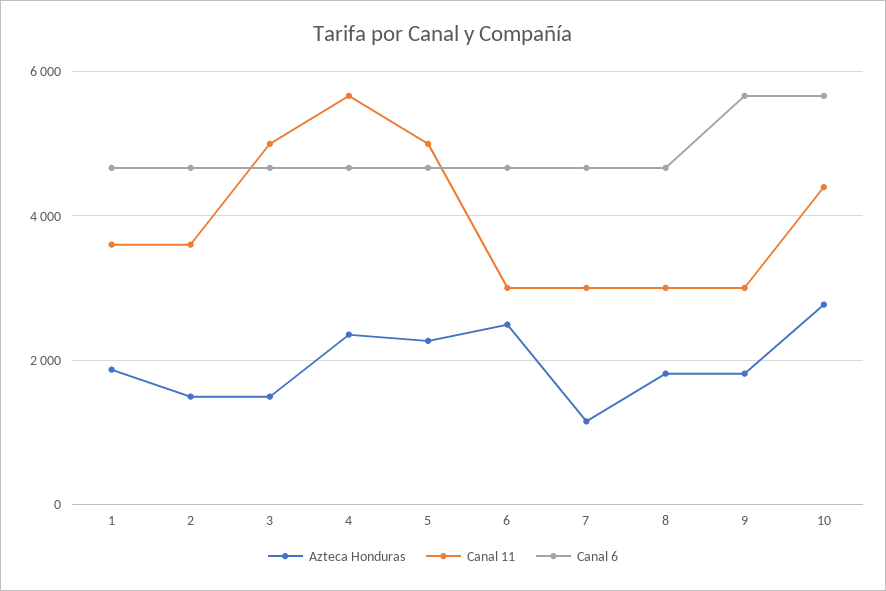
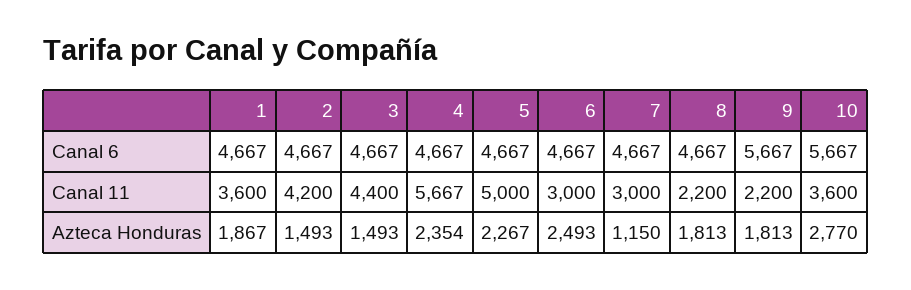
  {
    "Azteca Honduras": {
      "1": 1867,
      "2": 1493,
      "3": 1493,
      "4": 2354,
      "5": 2267,
      "6": 2493,
      "7": 1150,
      "8": 1813,
      "9": 1813,
      "10": 2770
    },
    "Canal 11": {
      "1": 3600,
-     "2": 3600,
+     "2": 4200,
-     "3": 5000,
+     "3": 4400,
      "4": 5667,
      "5": 5000,
      "6": 3000,
      "7": 3000,
-     "8": 3000,
+     "8": 2200,
-     "9": 3000,
+     "9": 2200,
-     "10": 4400
+     "10": 3600
    },
    "Canal 6": {
      "1": 4667,
      "2": 4667,
      "3": 4667,
      "4": 4667,
      "5": 4667,
      "6": 4667,
      "7": 4667,
      "8": 4667,
      "9": 5667,
      "10": 5667
    }
  }

